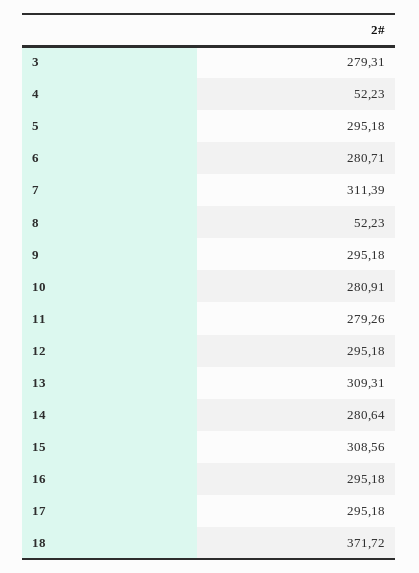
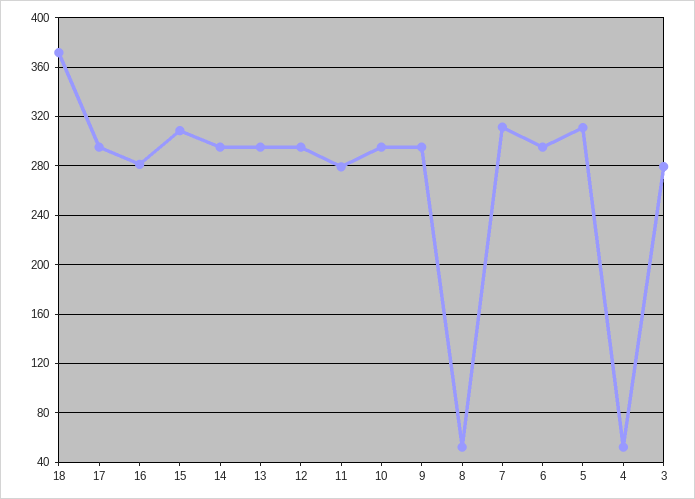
  {
    "3": 279.31,
    "4": 52.23,
-   "5": 295.18,
+   "5": 310,
-   "6": 280.71,
+   "6": 295,
    "7": 311.39,
    "8": 52.23,
    "9": 295.18,
-   "10": 280.91,
+   "10": 295,
    "11": 279.26,
    "12": 295.18,
-   "13": 309.31,
+   "13": 295,
-   "14": 280.64,
+   "14": 295,
    "15": 308.56,
-   "16": 295.18,
+   "16": 280,
    "17": 295.18,
    "18": 371.72
  }

